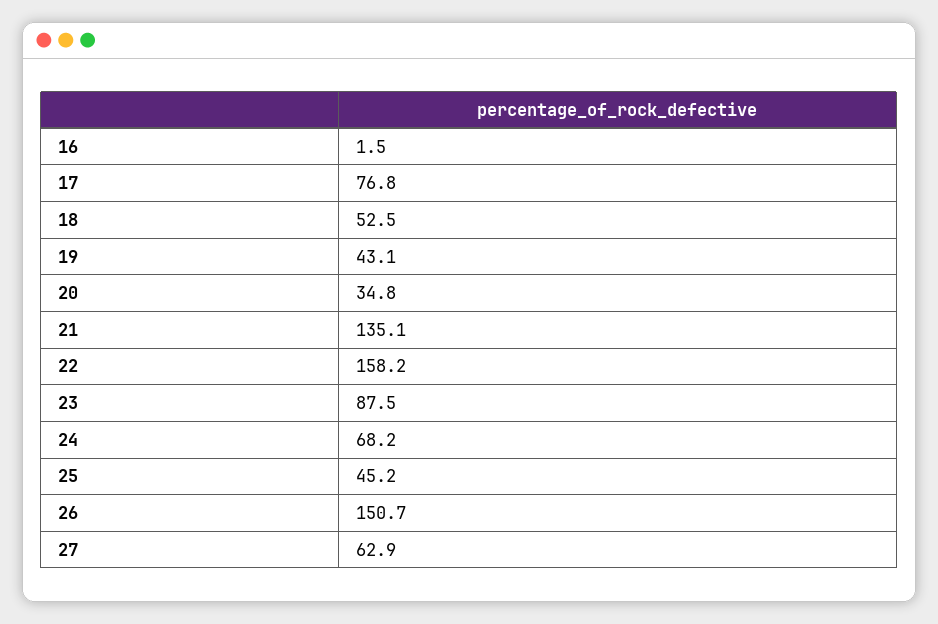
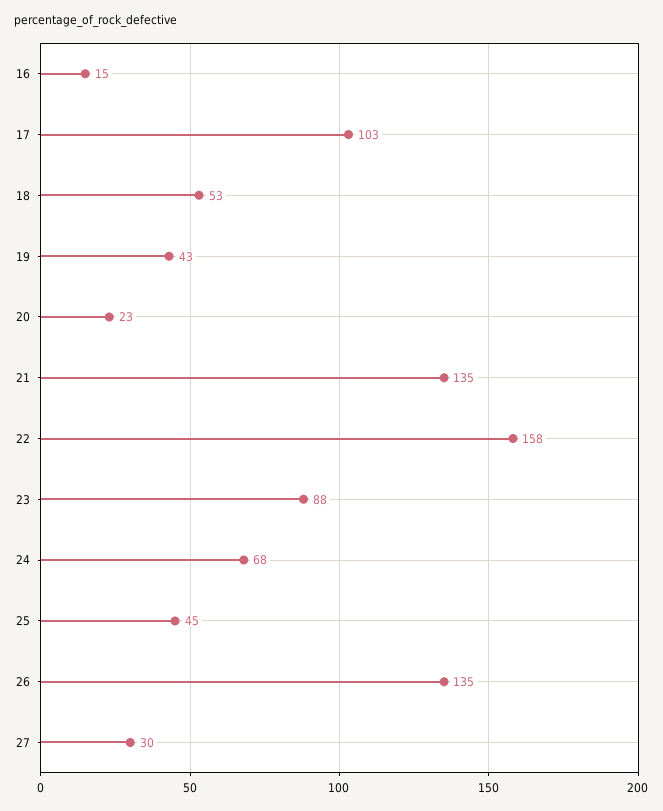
  {
-   "16": 1.5,
+   "16": 15,
-   "17": 76.8,
+   "17": 103,
    "18": 52.5,
    "19": 43.1,
-   "20": 34.8,
+   "20": 23,
    "21": 135.1,
    "22": 158.2,
    "23": 87.5,
    "24": 68.2,
    "25": 45.2,
-   "26": 150.7,
+   "26": 135,
-   "27": 62.9
+   "27": 30
  }

